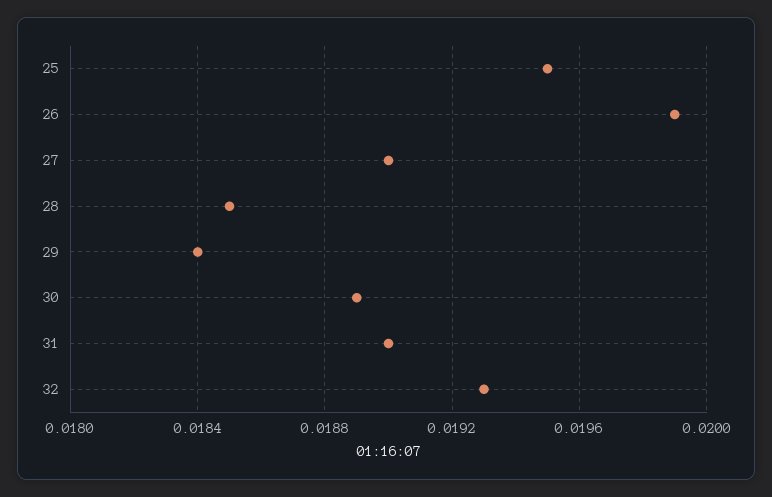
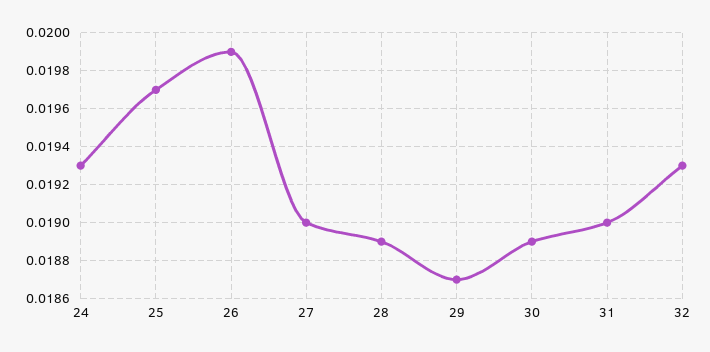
  {
-   "25": 0.0195,
+   "25": 0.0197,
    "26": 0.0199,
    "27": 0.019,
-   "28": 0.0185,
+   "28": 0.0189,
-   "29": 0.0184,
+   "29": 0.0187,
    "30": 0.0189,
    "31": 0.019,
-   "32": 0.0193
+   "32": 0.0193,
+   "24": 0.0193
  }

